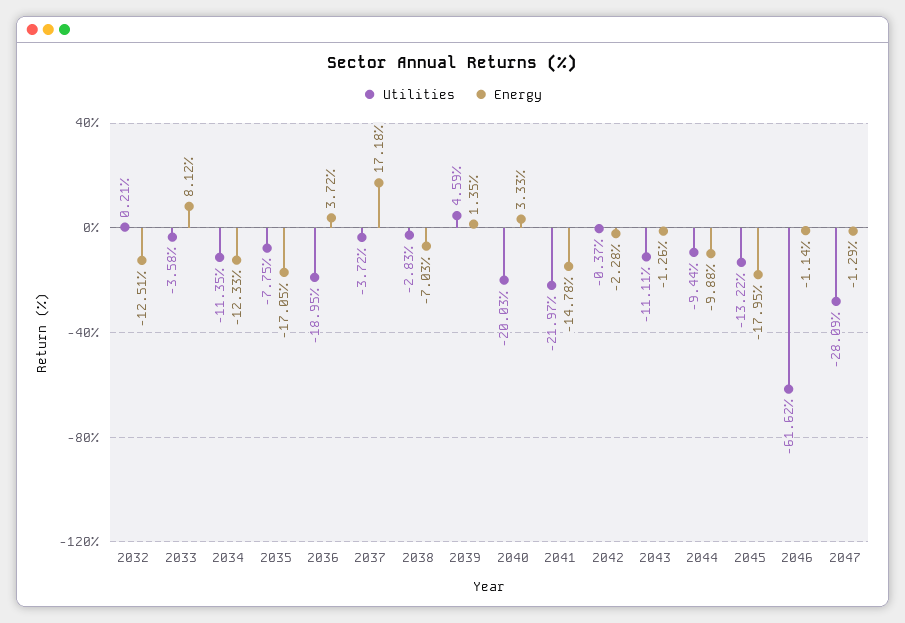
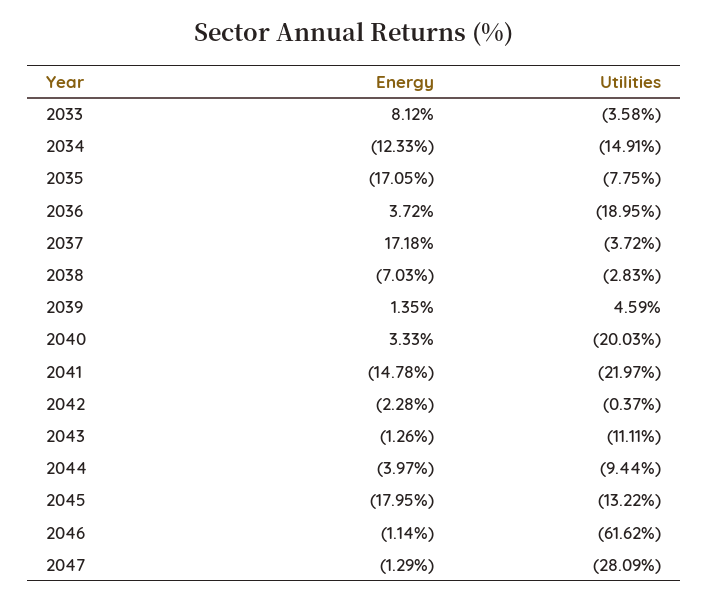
  {
    "Utilities": {
-     "2032": 0.21,
      "2033": -3.58,
-     "2034": -11.35,
+     "2034": -14.91,
      "2035": -7.75,
      "2036": -18.95,
      "2037": -3.72,
      "2038": -2.83,
      "2039": 4.59,
      "2040": -20.03,
      "2041": -21.97,
      "2042": -0.37,
      "2043": -11.11,
      "2044": -9.44,
      "2045": -13.22,
      "2046": -61.62,
      "2047": -28.09
    },
    "Energy": {
-     "2032": -12.51,
      "2033": 8.12,
      "2034": -12.33,
      "2035": -17.05,
      "2036": 3.72,
      "2037": 17.18,
      "2038": -7.03,
      "2039": 1.35,
      "2040": 3.33,
      "2041": -14.78,
      "2042": -2.28,
      "2043": -1.26,
-     "2044": -9.88,
+     "2044": -3.97,
      "2045": -17.95,
      "2046": -1.14,
      "2047": -1.29
    }
  }

